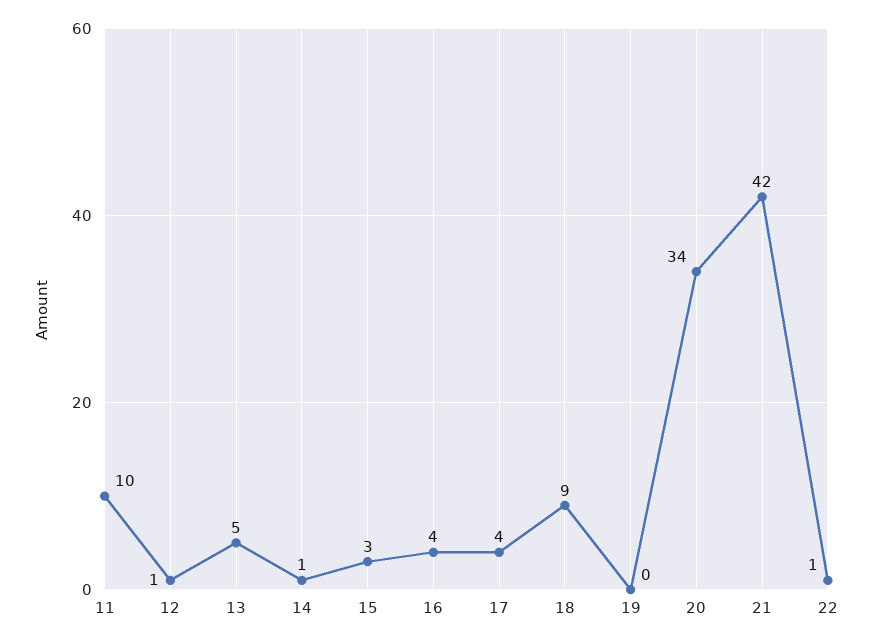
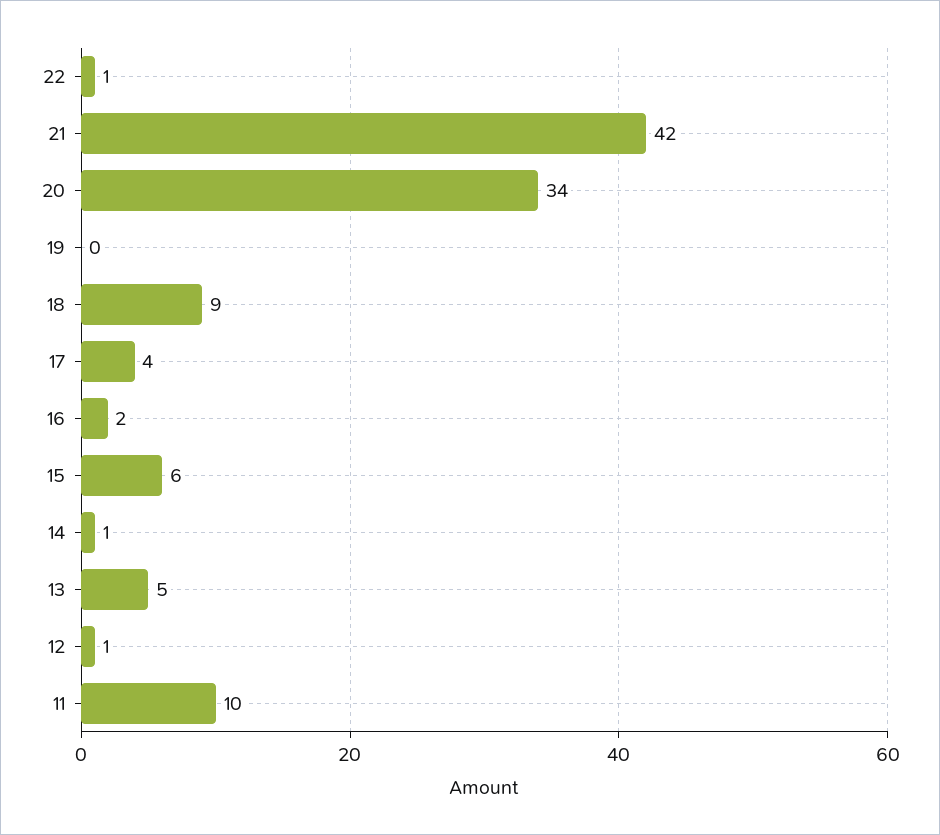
  {
    "11": 10,
    "12": 1,
    "13": 5,
    "14": 1,
-   "15": 3,
+   "15": 6,
-   "16": 4,
+   "16": 2,
    "17": 4,
    "18": 9,
    "19": 0,
    "20": 34,
    "21": 42,
    "22": 1
  }

